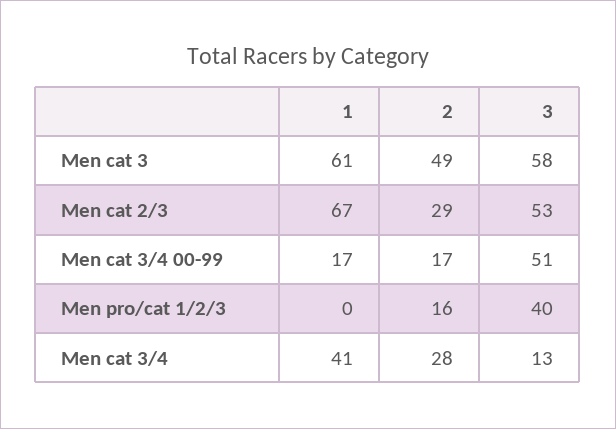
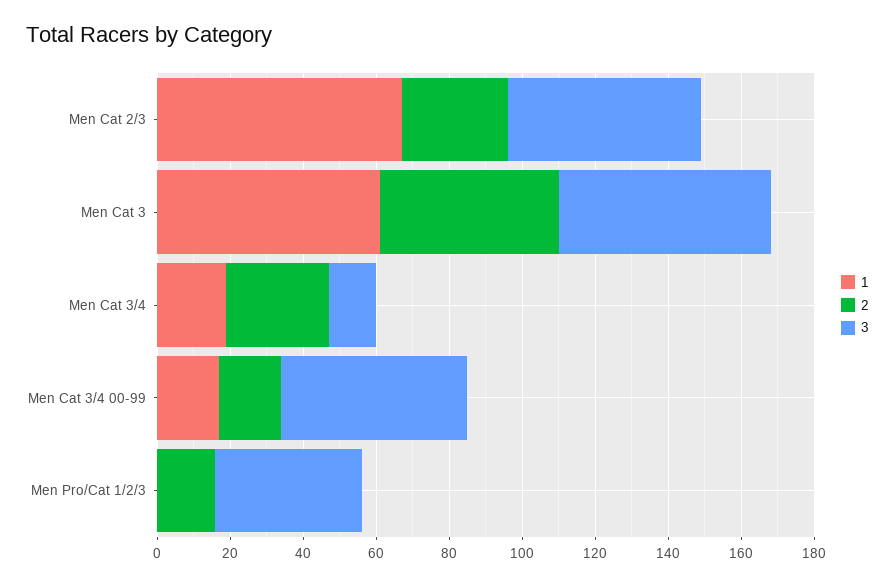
  {
    "1": {
      "Men cat 3": 61,
      "Men cat 2/3": 67,
      "Men cat 3/4 00-99": 17,
      "Men pro/cat 1/2/3": 0,
-     "Men cat 3/4": 41
+     "Men cat 3/4": 20
    },
    "2": {
      "Men cat 3": 49,
      "Men cat 2/3": 29,
      "Men cat 3/4 00-99": 17,
      "Men pro/cat 1/2/3": 16,
      "Men cat 3/4": 28
    },
    "3": {
      "Men cat 3": 58,
      "Men cat 2/3": 53,
      "Men cat 3/4 00-99": 51,
      "Men pro/cat 1/2/3": 40,
      "Men cat 3/4": 13
    }
  }

